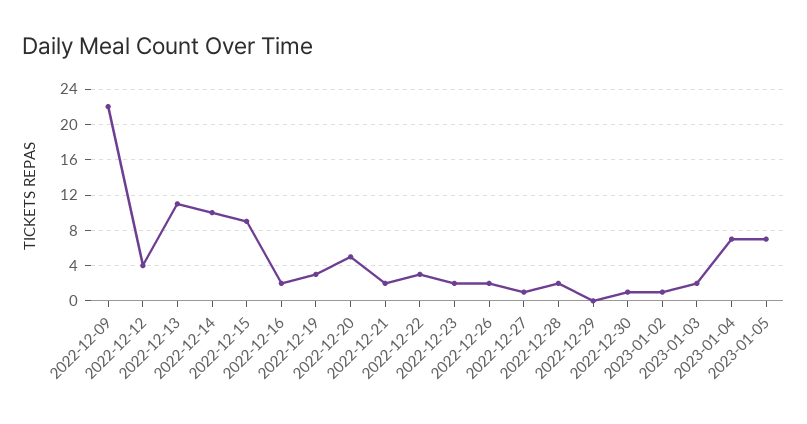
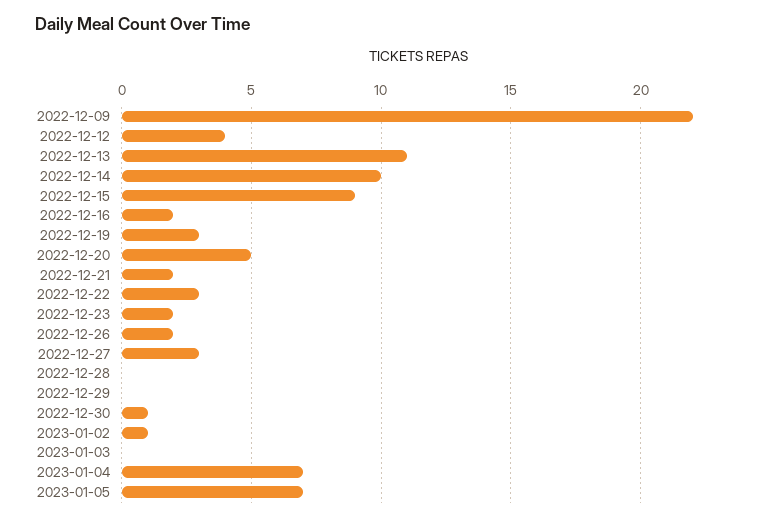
  {
    "2022-12-09": 22,
    "2022-12-12": 4,
    "2022-12-13": 11,
    "2022-12-14": 10,
    "2022-12-15": 9,
    "2022-12-16": 2,
    "2022-12-19": 3,
    "2022-12-20": 5,
    "2022-12-21": 2,
    "2022-12-22": 3,
    "2022-12-23": 2,
    "2022-12-26": 2,
-   "2022-12-27": 1,
+   "2022-12-27": 3,
-   "2022-12-28": 2,
+   "2022-12-28": 0,
    "2022-12-29": 0,
    "2022-12-30": 1,
    "2023-01-02": 1,
-   "2023-01-03": 2,
+   "2023-01-03": 0,
    "2023-01-04": 7,
    "2023-01-05": 7
  }

